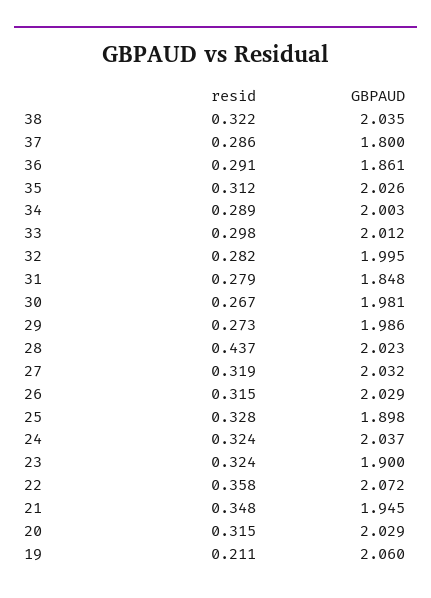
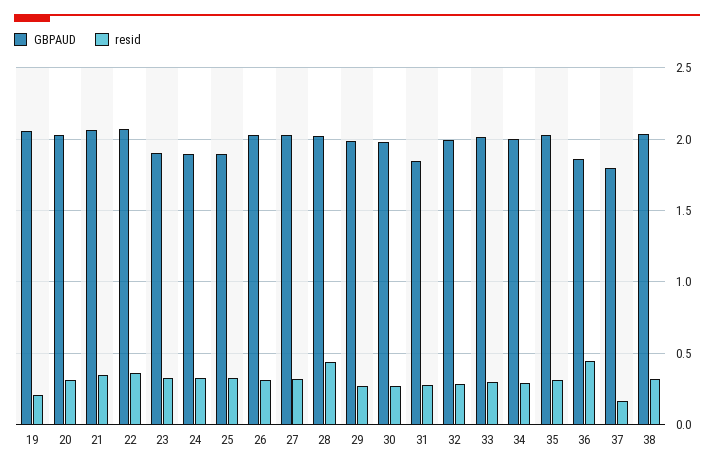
  {
    "resid": {
      "38": 0.322,
-     "37": 0.286,
+     "37": 0.15,
-     "36": 0.291,
+     "36": 0.45,
      "35": 0.312,
      "34": 0.289,
      "33": 0.298,
      "32": 0.282,
      "31": 0.279,
      "30": 0.267,
      "29": 0.273,
      "28": 0.437,
      "27": 0.319,
      "26": 0.315,
      "25": 0.328,
      "24": 0.324,
      "23": 0.324,
      "22": 0.358,
      "21": 0.348,
      "20": 0.315,
      "19": 0.211
    },
    "GBPAUD": {
      "38": 2.035,
      "37": 1.8,
      "36": 1.861,
      "35": 2.026,
      "34": 2.003,
      "33": 2.012,
      "32": 1.995,
      "31": 1.848,
      "30": 1.981,
      "29": 1.986,
      "28": 2.023,
      "27": 2.032,
      "26": 2.029,
      "25": 1.898,
-     "24": 2.037,
+     "24": 1.9,
      "23": 1.9,
      "22": 2.072,
-     "21": 1.945,
+     "21": 2.05,
      "20": 2.029,
      "19": 2.06
    }
  }

